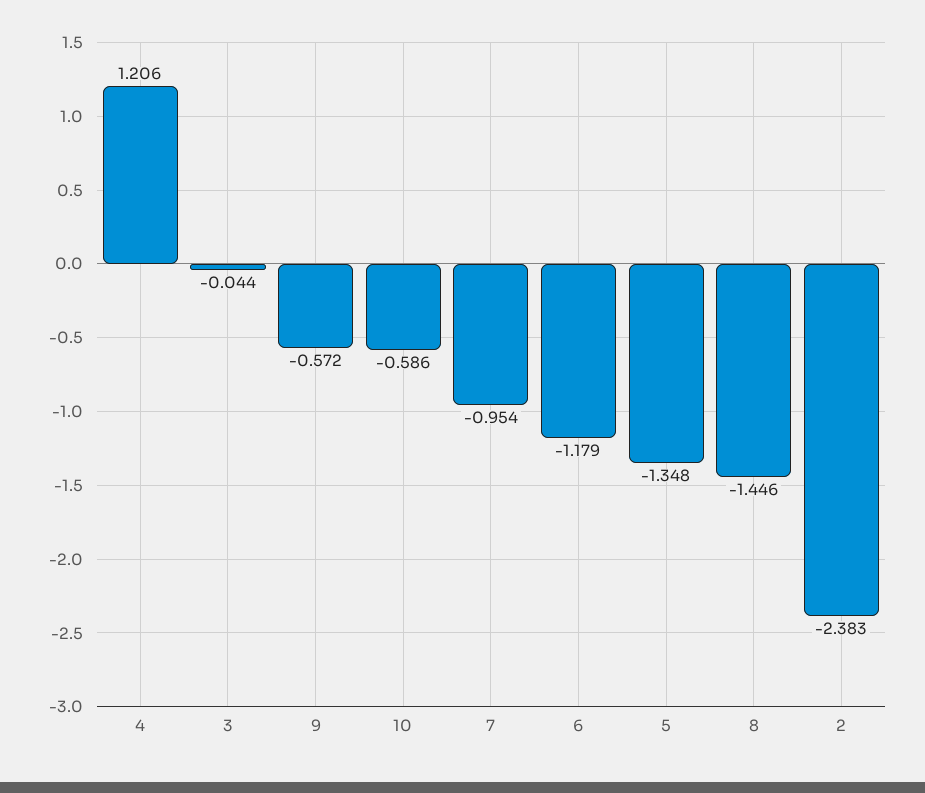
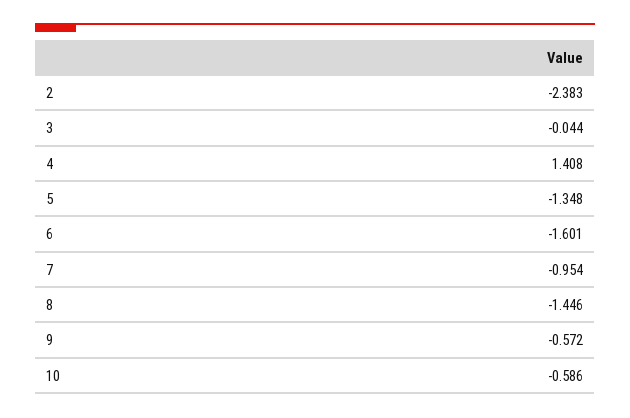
  {
-   "4": 1.206,
+   "4": 1.408,
    "3": -0.044,
    "9": -0.572,
    "10": -0.586,
    "7": -0.954,
-   "6": -1.179,
+   "6": -1.601,
    "5": -1.348,
    "8": -1.446,
    "2": -2.383
  }

